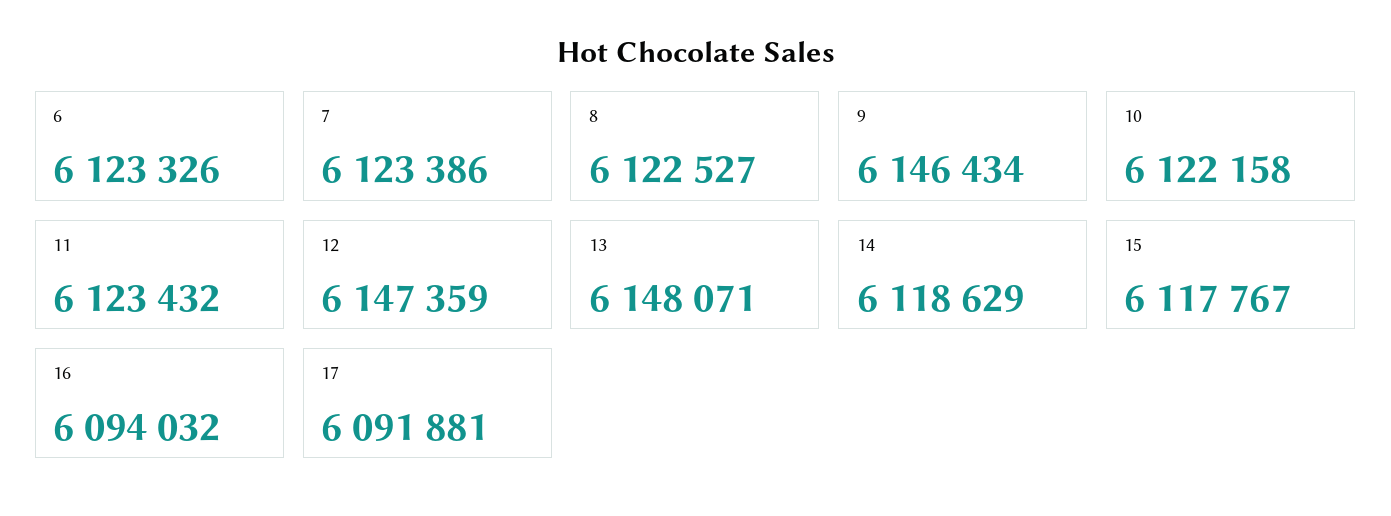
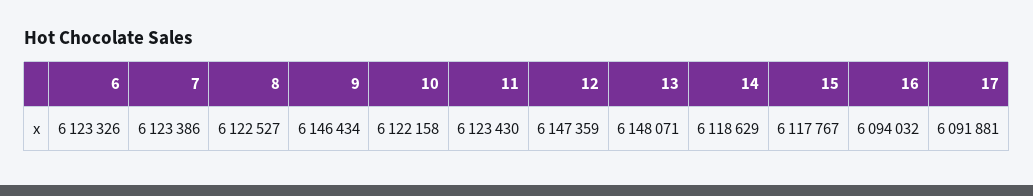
  {
    "6": 6123326,
    "7": 6123386,
    "8": 6122527,
    "9": 6146434,
    "10": 6122158,
-   "11": 6123432,
+   "11": 6123430,
    "12": 6147359,
    "13": 6148071,
    "14": 6118629,
    "15": 6117767,
    "16": 6094032,
    "17": 6091881
  }

